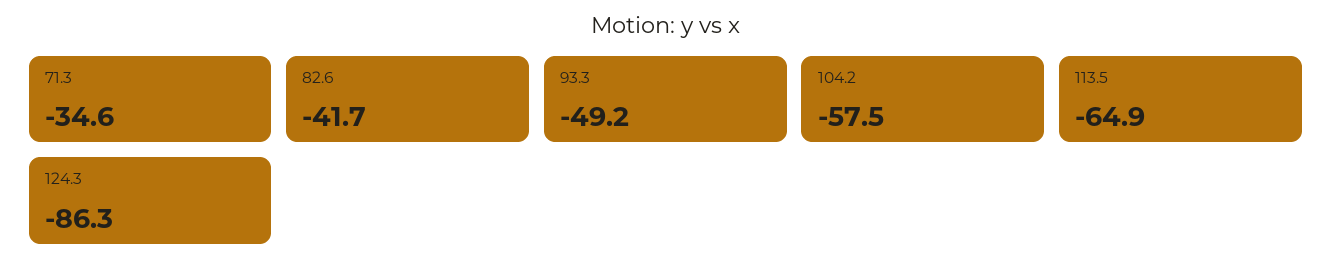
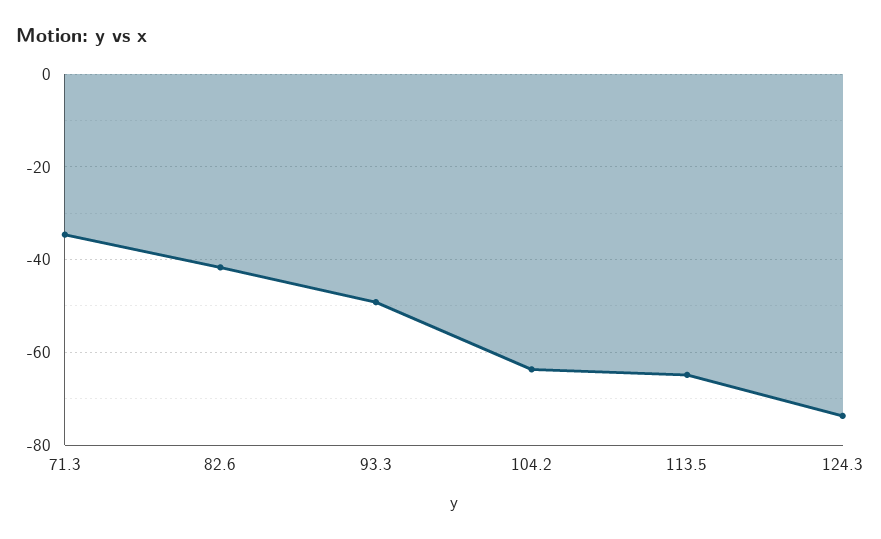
  {
    "71.3": -34.6,
    "82.6": -41.7,
    "93.3": -49.2,
-   "104.2": -57.5,
+   "104.2": -64,
    "113.5": -64.9,
-   "124.3": -86.3
+   "124.3": -74
  }

